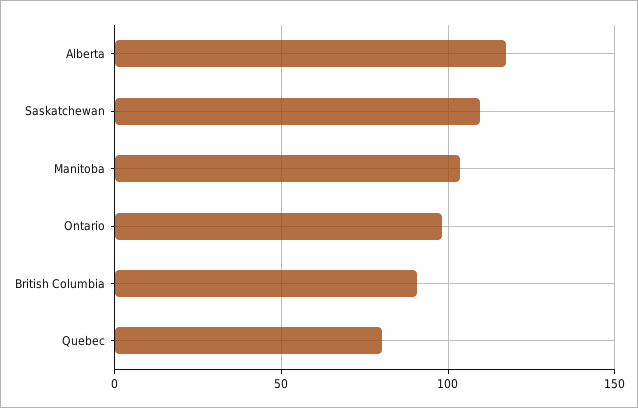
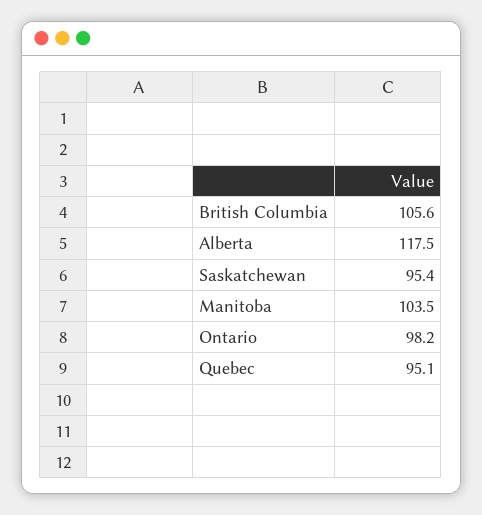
  {
    "Alberta": 117.5,
-   "Saskatchewan": 110,
+   "Saskatchewan": 95.4,
    "Manitoba": 103.5,
    "Ontario": 98.2,
-   "British Columbia": 90,
+   "British Columbia": 105.6,
-   "Quebec": 80
+   "Quebec": 95.1
  }

